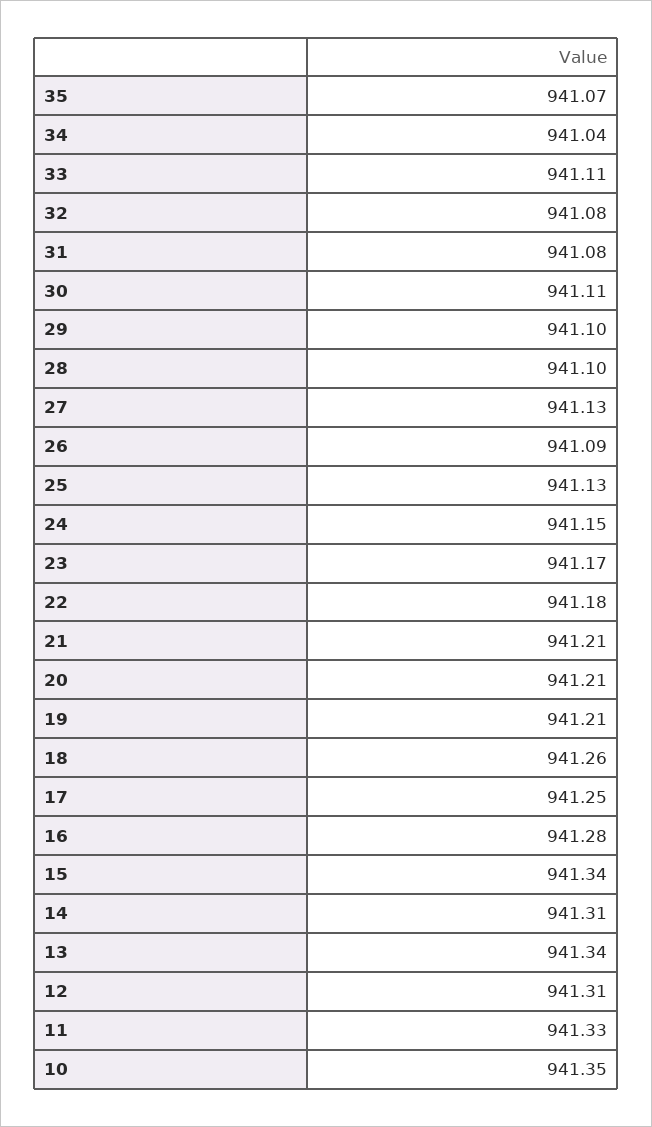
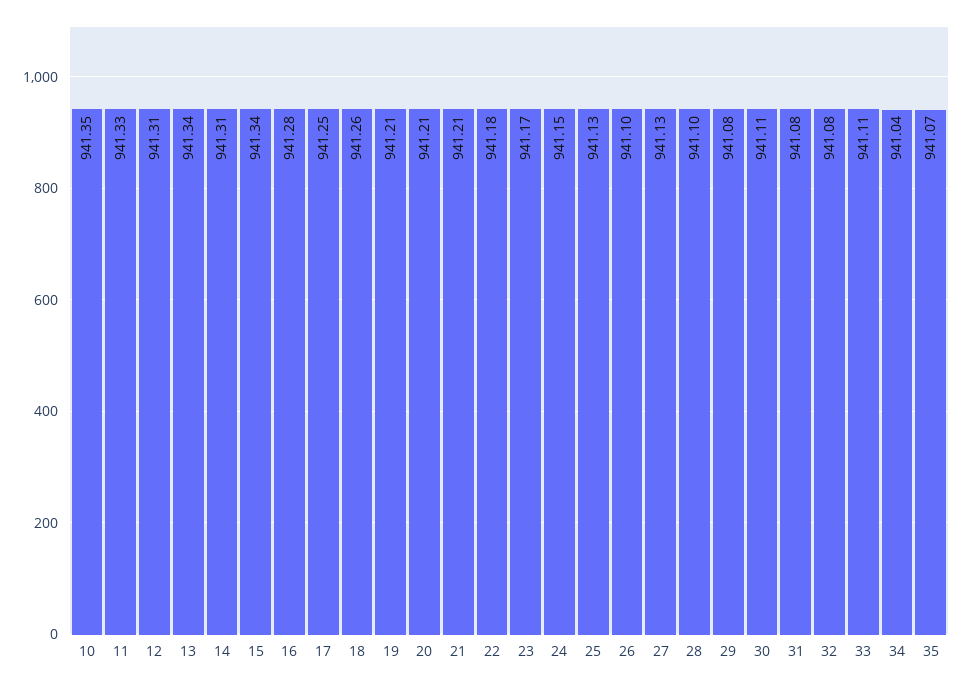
  {
    "35": 941.07,
    "34": 941.04,
    "33": 941.11,
    "32": 941.08,
    "31": 941.08,
    "30": 941.11,
-   "29": 941.1,
+   "29": 941.08,
    "28": 941.1,
    "27": 941.13,
-   "26": 941.09,
+   "26": 941.1,
    "25": 941.13,
    "24": 941.15,
    "23": 941.17,
    "22": 941.18,
    "21": 941.21,
    "20": 941.21,
    "19": 941.21,
    "18": 941.26,
    "17": 941.25,
    "16": 941.28,
    "15": 941.34,
    "14": 941.31,
    "13": 941.34,
    "12": 941.31,
    "11": 941.33,
    "10": 941.35
  }

